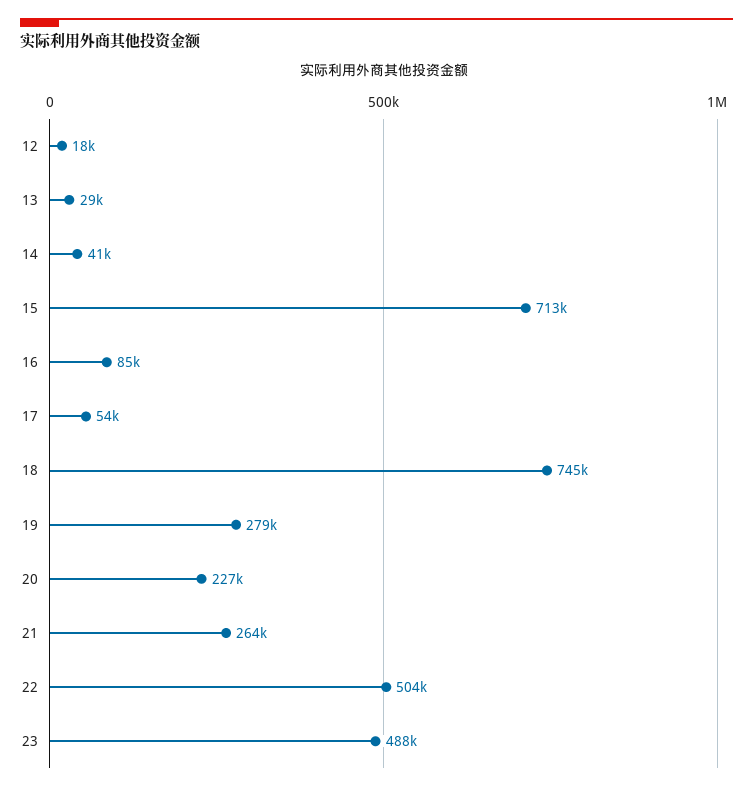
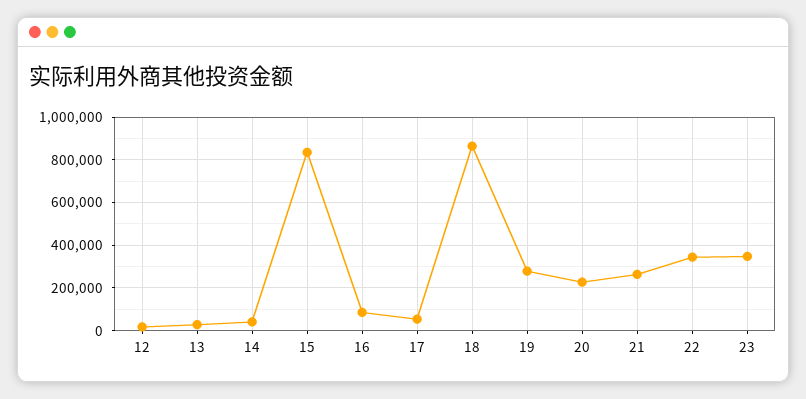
  {
    "12": 18000,
    "13": 29000,
    "14": 41000,
-   "15": 713000,
+   "15": 850000,
    "16": 85000,
    "17": 54000,
-   "18": 745000,
+   "18": 850000,
    "19": 279000,
    "20": 227000,
    "21": 264000,
-   "22": 504000,
+   "22": 350000,
-   "23": 488000
+   "23": 350000
  }

